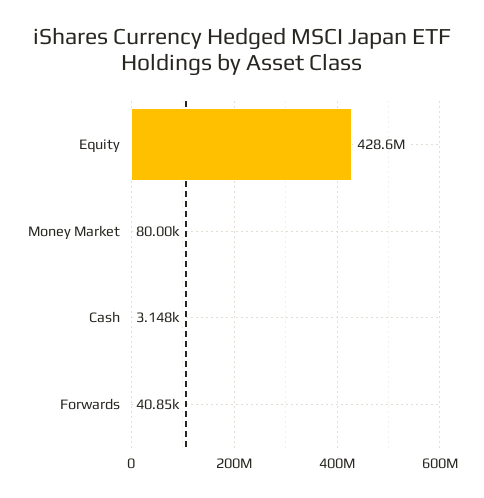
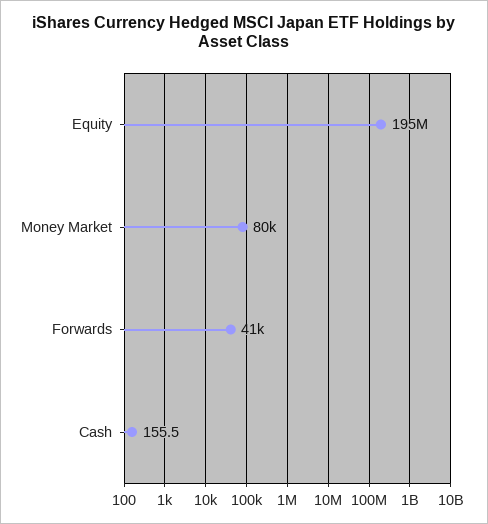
  {
-   "Equity": 428600000,
+   "Equity": 195000000,
    "Money Market": 80000,
-   "Cash": 3148,
+   "Cash": 155.5,
    "Forwards": 40850
  }

